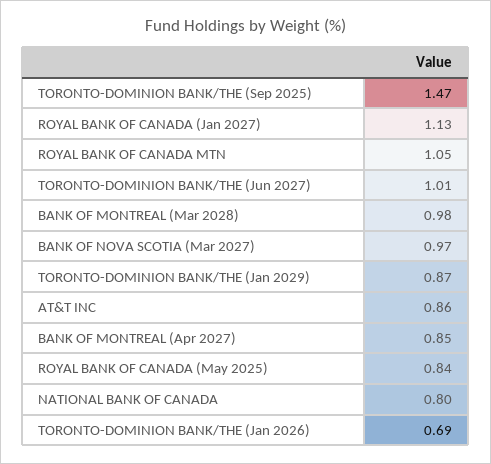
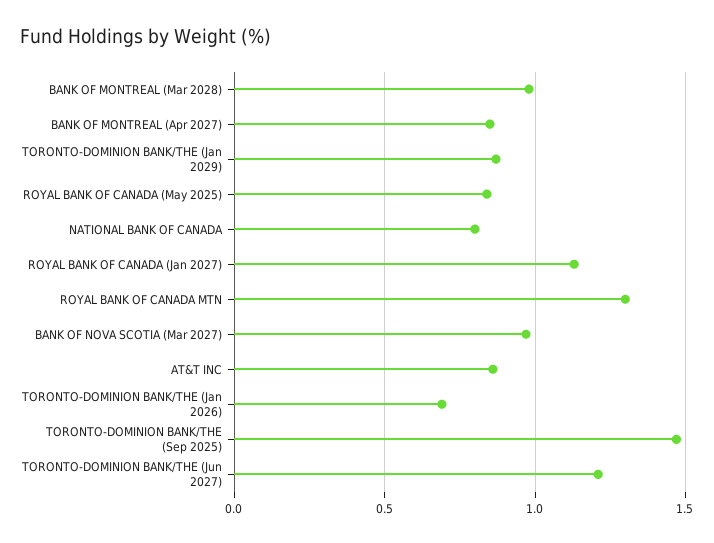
  {
    "TORONTO-DOMINION BANK/THE (Sep 2025)": 1.47,
    "ROYAL BANK OF CANADA (Jan 2027)": 1.13,
-   "ROYAL BANK OF CANADA MTN": 1.05,
+   "ROYAL BANK OF CANADA MTN": 1.3,
-   "TORONTO-DOMINION BANK/THE (Jun 2027)": 1.01,
+   "TORONTO-DOMINION BANK/THE (Jun 2027)": 1.2,
    "BANK OF MONTREAL (Mar 2028)": 0.98,
    "BANK OF NOVA SCOTIA (Mar 2027)": 0.97,
    "TORONTO-DOMINION BANK/THE (Jan 2029)": 0.87,
    "AT&T INC": 0.86,
    "BANK OF MONTREAL (Apr 2027)": 0.85,
    "ROYAL BANK OF CANADA (May 2025)": 0.84,
    "NATIONAL BANK OF CANADA": 0.8,
    "TORONTO-DOMINION BANK/THE (Jan 2026)": 0.69
  }

